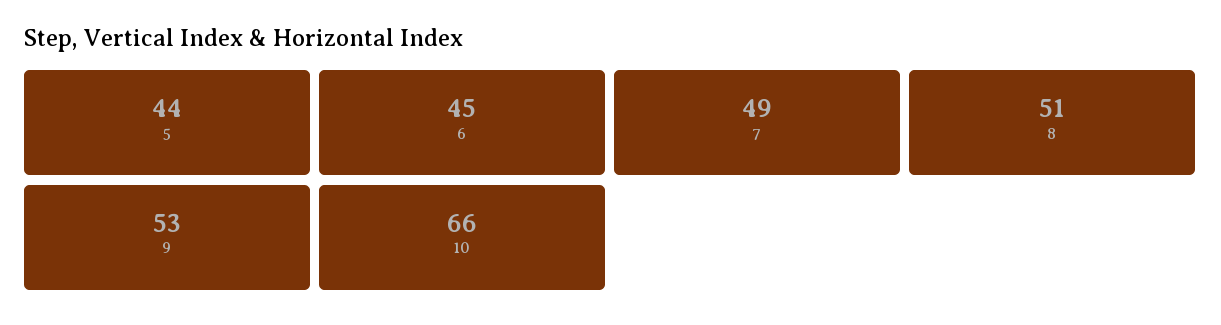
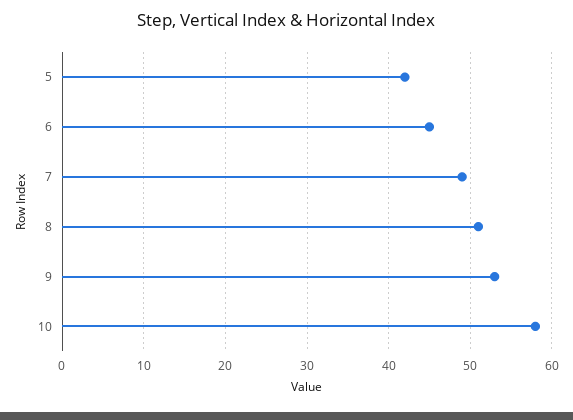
  {
-   "5": 44,
+   "5": 42,
    "6": 45,
    "7": 49,
    "8": 51,
    "9": 53,
-   "10": 66
+   "10": 58
  }

